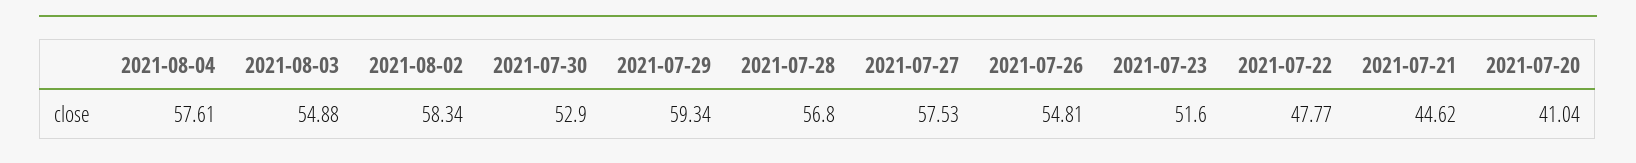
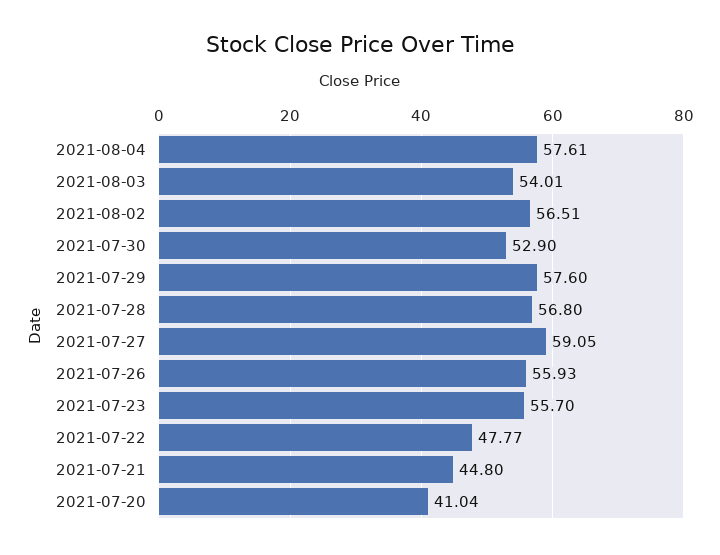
  {
    "2021-08-04": 57.61,
-   "2021-08-03": 54.88,
+   "2021-08-03": 54.01,
-   "2021-08-02": 58.34,
+   "2021-08-02": 56.51,
    "2021-07-30": 52.9,
-   "2021-07-29": 59.34,
+   "2021-07-29": 57.6,
    "2021-07-28": 56.8,
-   "2021-07-27": 57.53,
+   "2021-07-27": 59.05,
-   "2021-07-26": 54.81,
+   "2021-07-26": 55.93,
-   "2021-07-23": 51.6,
+   "2021-07-23": 55.7,
    "2021-07-22": 47.77,
-   "2021-07-21": 44.62,
+   "2021-07-21": 44.8,
    "2021-07-20": 41.04
  }

